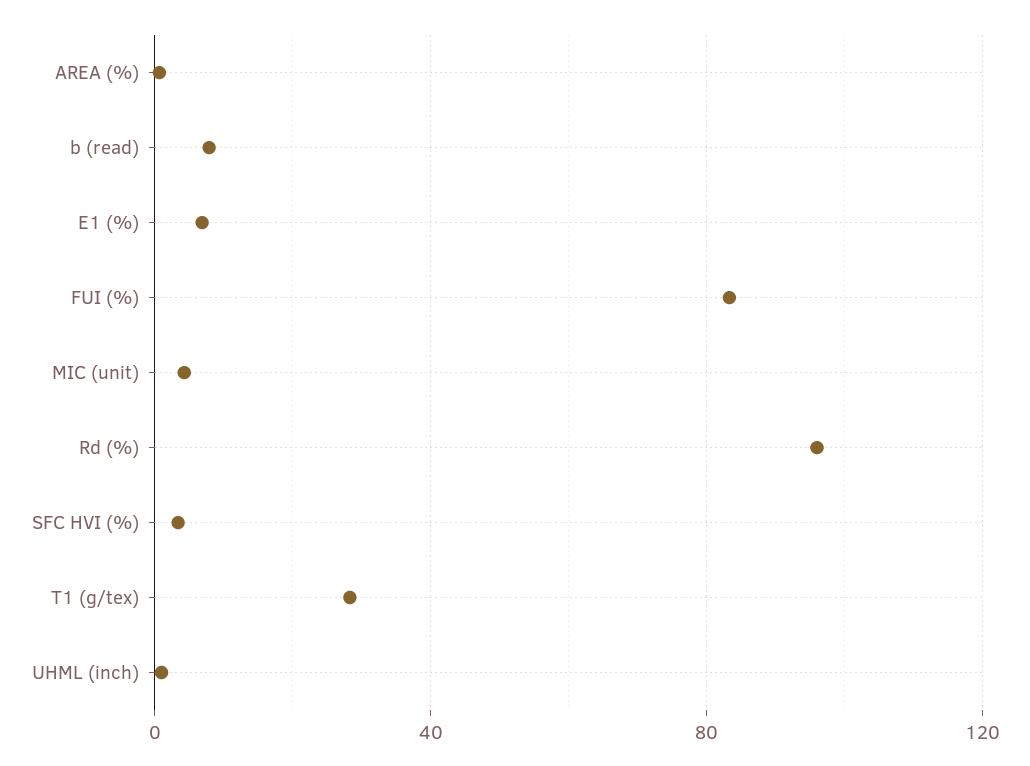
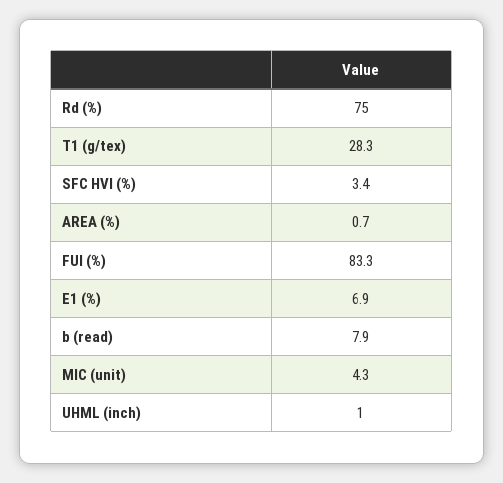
  {
    "AREA (%)": 0.7,
    "b (read)": 7.9,
    "E1 (%)": 6.9,
    "FUI (%)": 83.3,
    "MIC (unit)": 4.3,
-   "Rd (%)": 95,
+   "Rd (%)": 75,
    "SFC HVI (%)": 3.4,
    "T1 (g/tex)": 28.3,
    "UHML (inch)": 1
  }

